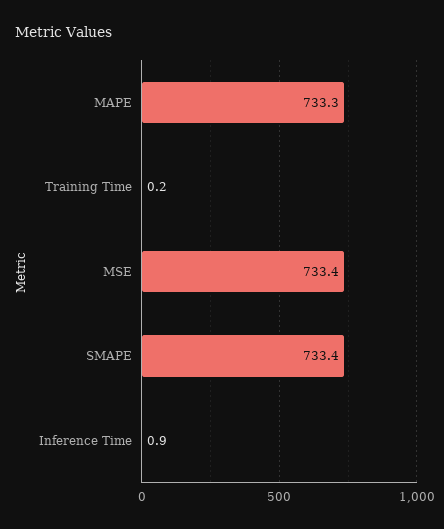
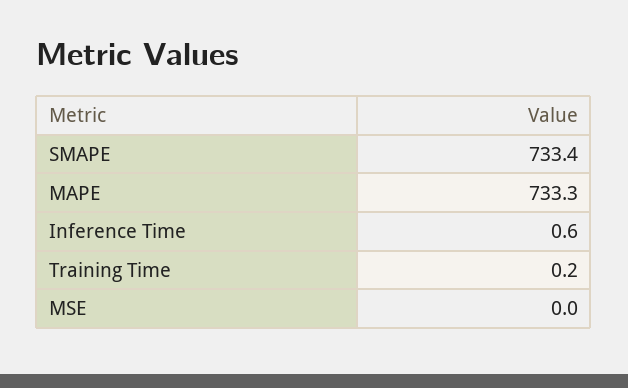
  {
    "MAPE": 733.3,
    "Training Time": 0.2,
-   "MSE": 733.4,
+   "MSE": 0,
    "SMAPE": 733.4,
-   "Inference Time": 0.9
+   "Inference Time": 0.6
  }

